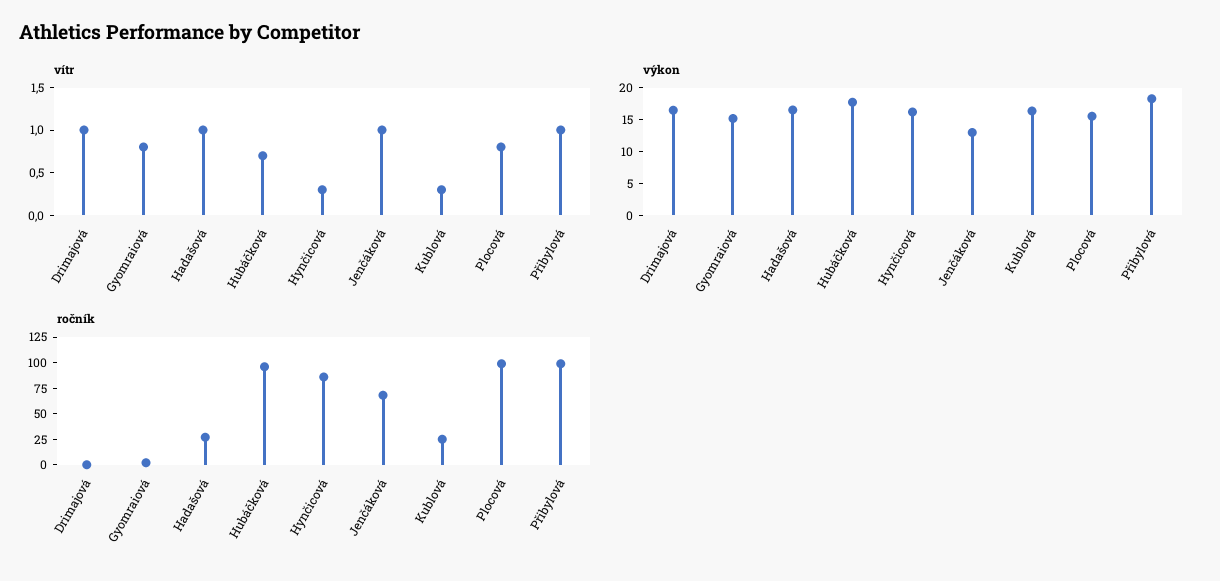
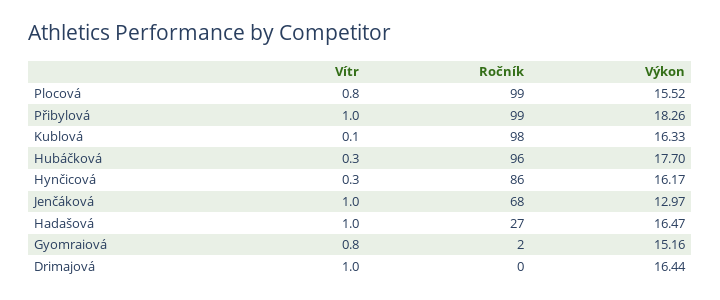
  {
    "vítr": {
      "Drimajová": 1,
      "Gyomraiová": 0.8,
      "Hadašová": 1,
-     "Hubáčková": 0.7,
+     "Hubáčková": 0.3,
      "Hynčicová": 0.3,
      "Jenčáková": 1,
-     "Kublová": 0.3,
+     "Kublová": 0.1,
      "Plocová": 0.8,
      "Přibylová": 1
    },
    "výkon": {
      "Drimajová": 16.44,
      "Gyomraiová": 15.16,
      "Hadašová": 16.47,
      "Hubáčková": 17.7,
      "Hynčicová": 16.17,
      "Jenčáková": 12.97,
      "Kublová": 16.33,
      "Plocová": 15.52,
      "Přibylová": 18.26
    },
    "ročník": {
      "Drimajová": 0,
      "Gyomraiová": 2,
      "Hadašová": 27,
      "Hubáčková": 96,
      "Hynčicová": 86,
      "Jenčáková": 68,
-     "Kublová": 25,
+     "Kublová": 98,
      "Plocová": 99,
      "Přibylová": 99
    }
  }

